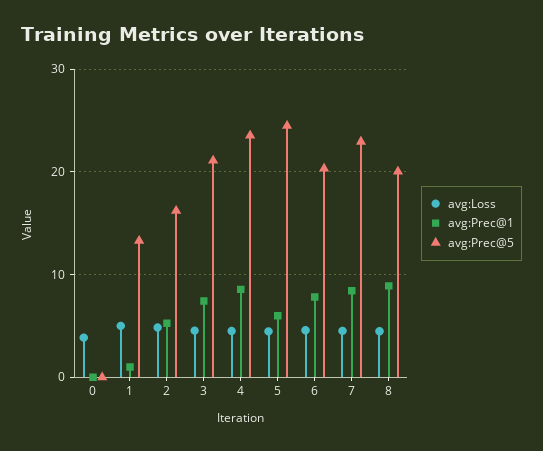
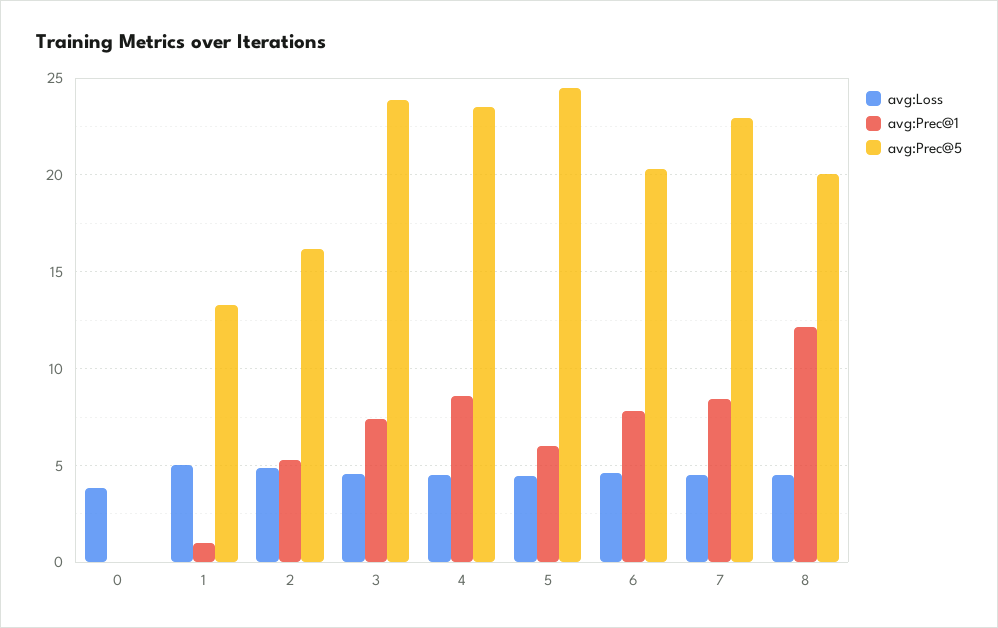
  {
    "avg:Loss": {
      "0": 4,
      "1": 5,
      "2": 5,
      "3": 4.5,
      "4": 4.5,
      "5": 4.5,
      "6": 4.5,
      "7": 4.5,
      "8": 4.5
    },
    "avg:Prec@1": {
      "0": 0,
      "1": 1,
      "2": 5.5,
      "3": 7.5,
      "4": 8.5,
      "5": 6,
      "6": 8,
      "7": 8.5,
-     "8": 9
+     "8": 12
    },
    "avg:Prec@5": {
      "0": 0,
      "1": 13.5,
      "2": 16,
-     "3": 21,
+     "3": 24,
      "4": 23.5,
      "5": 24.5,
      "6": 20.5,
      "7": 23,
      "8": 20
    }
  }

